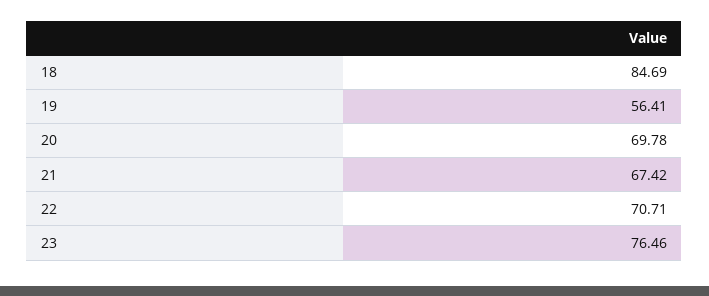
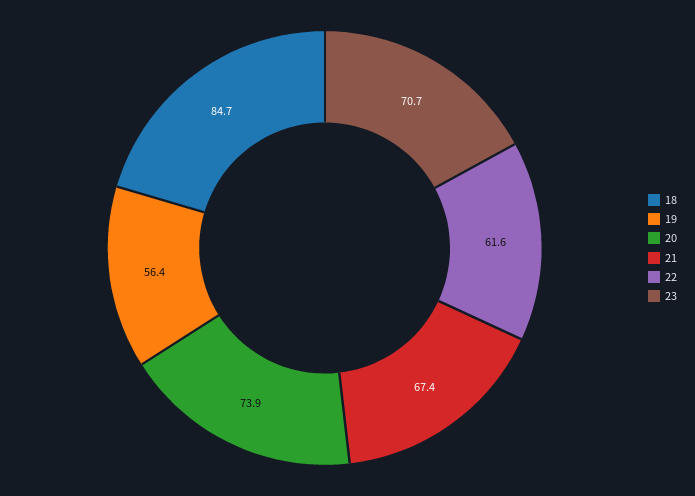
  {
    "18": 84.69,
    "19": 56.41,
-   "20": 69.78,
+   "20": 73.9,
    "21": 67.42,
-   "22": 70.71,
+   "22": 61.6,
-   "23": 76.46
+   "23": 70.7
  }

